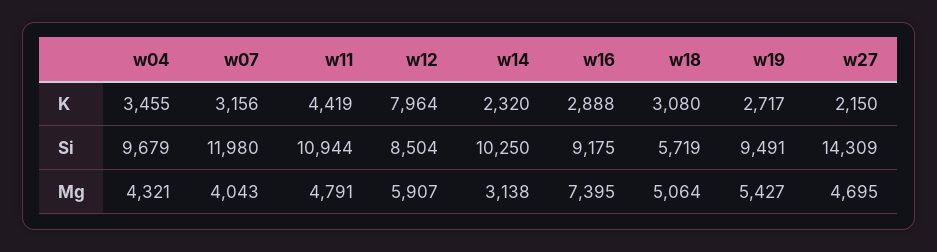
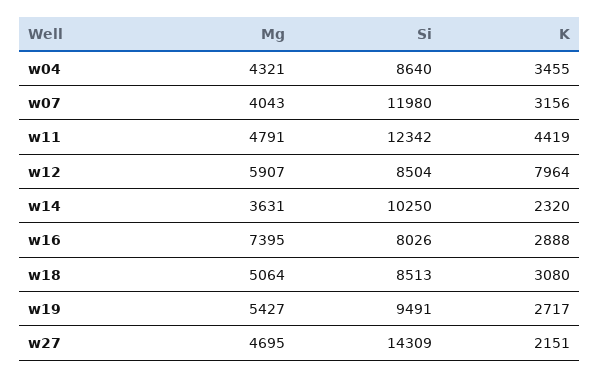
  {
    "w04": {
      "K": 3455,
-     "Si": 9679,
+     "Si": 8640,
      "Mg": 4321
    },
    "w07": {
      "K": 3156,
      "Si": 11980,
      "Mg": 4043
    },
    "w11": {
      "K": 4419,
-     "Si": 10944,
+     "Si": 12342,
      "Mg": 4791
    },
    "w12": {
      "K": 7964,
      "Si": 8504,
      "Mg": 5907
    },
    "w14": {
      "K": 2320,
      "Si": 10250,
-     "Mg": 3138
+     "Mg": 3631
    },
    "w16": {
      "K": 2888,
-     "Si": 9175,
+     "Si": 8026,
      "Mg": 7395
    },
    "w18": {
      "K": 3080,
-     "Si": 5719,
+     "Si": 8513,
      "Mg": 5064
    },
    "w19": {
      "K": 2717,
      "Si": 9491,
      "Mg": 5427
    },
    "w27": {
-     "K": 2150,
+     "K": 2151,
      "Si": 14309,
      "Mg": 4695
    }
  }

